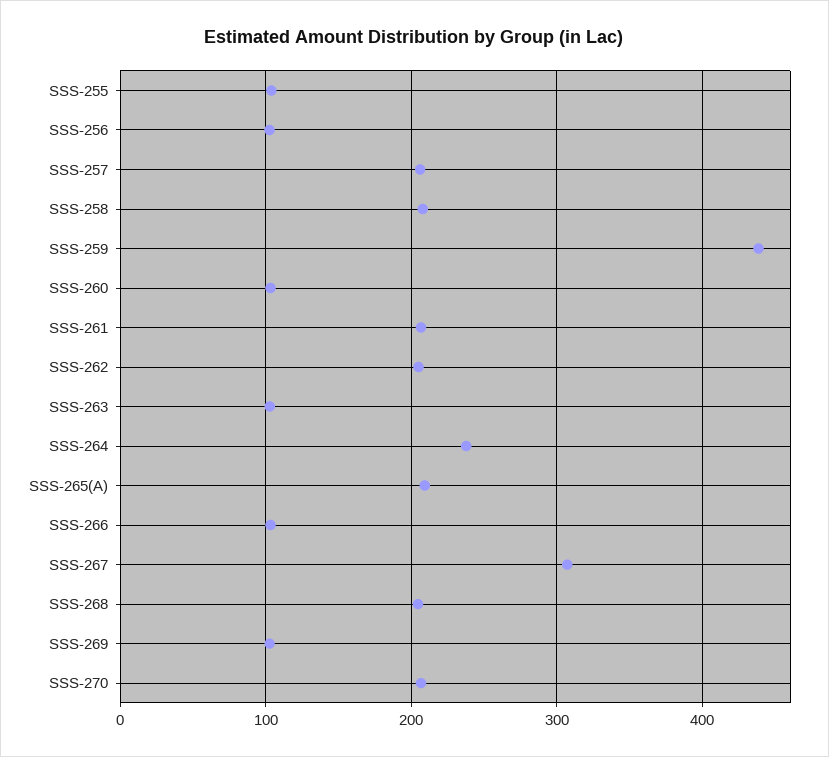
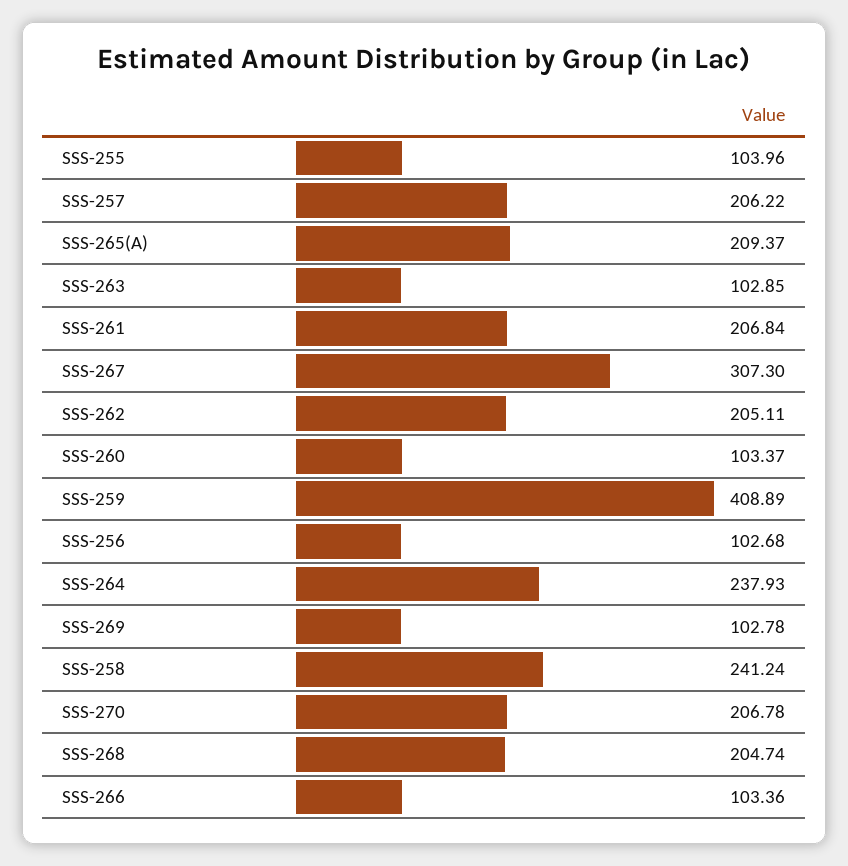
  {
    "SSS-255": 103.96,
    "SSS-256": 102.68,
    "SSS-257": 206.22,
-   "SSS-258": 210,
+   "SSS-258": 241.24,
-   "SSS-259": 440,
+   "SSS-259": 408.89,
    "SSS-260": 103.37,
    "SSS-261": 206.84,
    "SSS-262": 205.11,
    "SSS-263": 102.85,
    "SSS-264": 237.93,
    "SSS-265(A)": 209.37,
    "SSS-266": 103.36,
    "SSS-267": 307.3,
    "SSS-268": 204.74,
    "SSS-269": 102.78,
    "SSS-270": 206.78
  }

